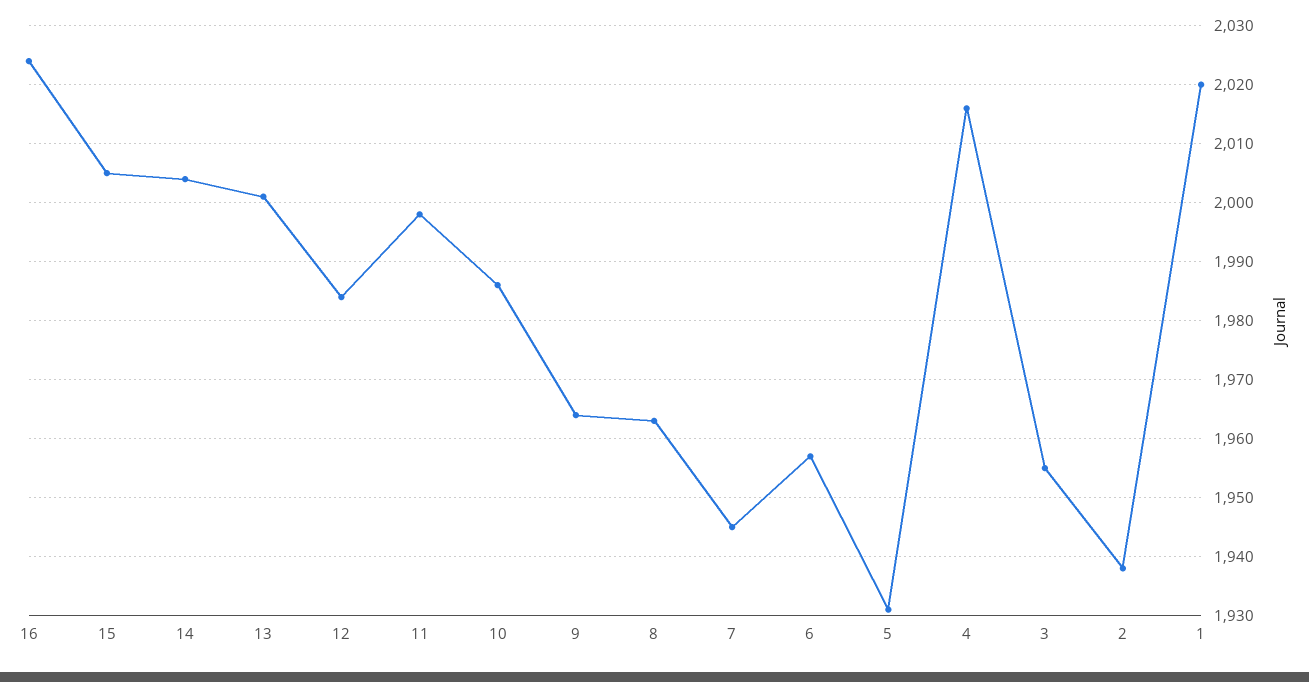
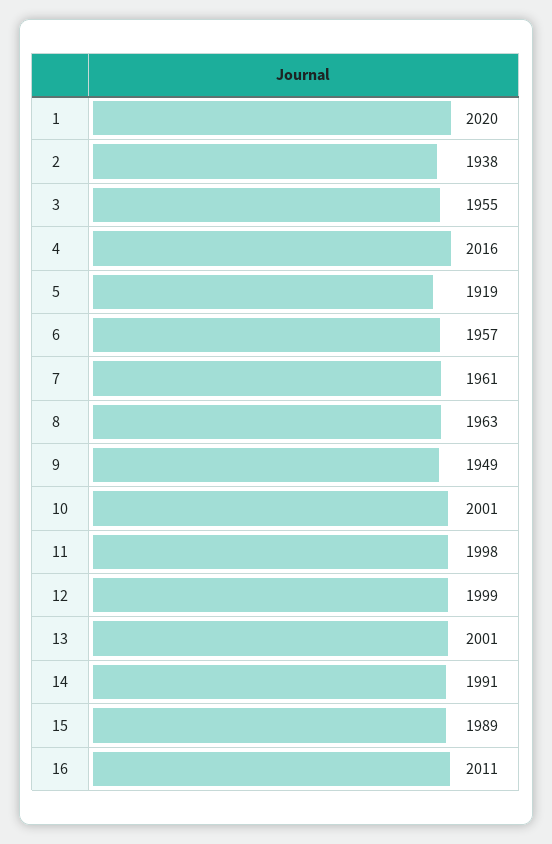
  {
-   "16": 2025,
+   "16": 2011,
-   "15": 2005,
+   "15": 1989,
-   "14": 2005,
+   "14": 1991,
    "13": 2001,
-   "12": 1985,
+   "12": 1999,
    "11": 1998,
-   "10": 1985,
+   "10": 2001,
-   "9": 1965,
+   "9": 1949,
    "8": 1963,
-   "7": 1945,
+   "7": 1961,
    "6": 1957,
-   "5": 1930,
+   "5": 1919,
    "4": 2016,
    "3": 1955,
    "2": 1938,
    "1": 2020
  }

